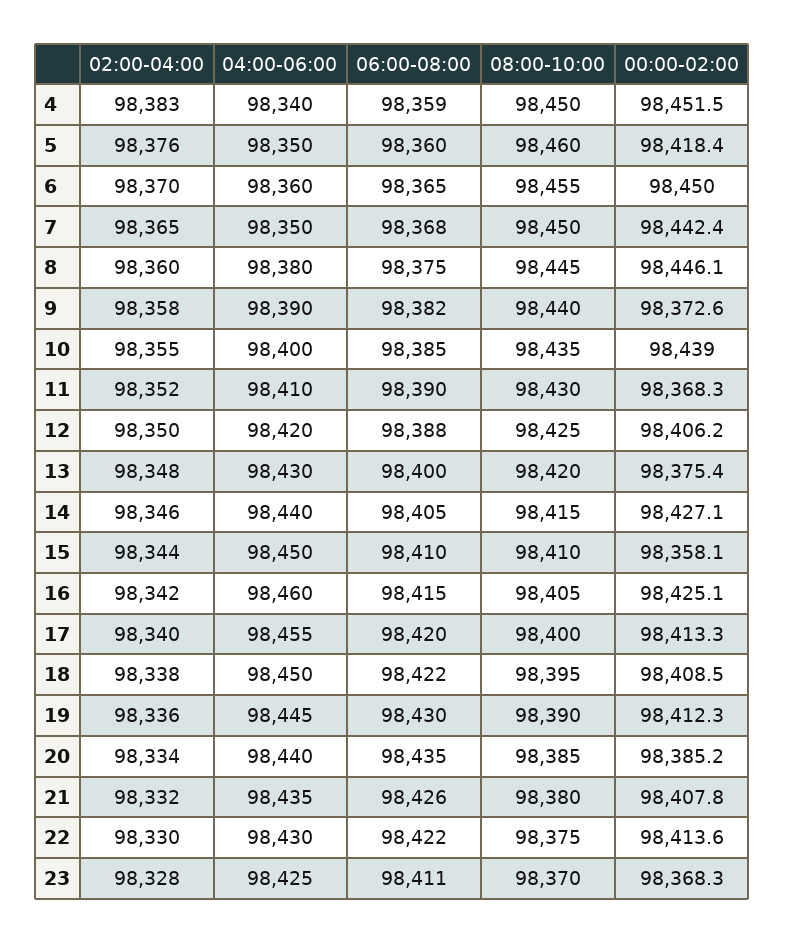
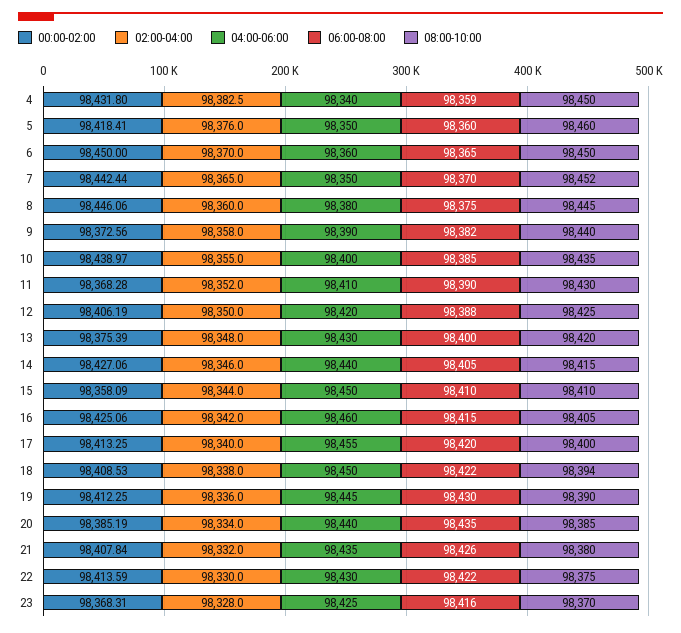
  {
    "02:00-04:00": {
      "4": 98382.5,
      "5": 98376,
      "6": 98370,
      "7": 98365,
      "8": 98360,
      "9": 98358,
      "10": 98355,
      "11": 98352,
      "12": 98350,
      "13": 98348,
      "14": 98346,
      "15": 98344,
      "16": 98342,
      "17": 98340,
      "18": 98338,
      "19": 98336,
      "20": 98334,
      "21": 98332,
      "22": 98330,
      "23": 98328
    },
    "04:00-06:00": {
      "4": 98340,
      "5": 98350,
      "6": 98360,
      "7": 98350,
      "8": 98380,
      "9": 98390,
      "10": 98400,
      "11": 98410,
      "12": 98420,
      "13": 98430,
      "14": 98440,
      "15": 98450,
      "16": 98460,
      "17": 98455,
      "18": 98450,
      "19": 98445,
      "20": 98440,
      "21": 98435,
      "22": 98430,
      "23": 98425
    },
    "06:00-08:00": {
      "4": 98359,
      "5": 98360,
      "6": 98365,
-     "7": 98368,
+     "7": 98370,
      "8": 98375,
      "9": 98382,
      "10": 98385,
      "11": 98390,
      "12": 98388,
      "13": 98400,
      "14": 98405,
      "15": 98410,
      "16": 98415,
      "17": 98420,
      "18": 98422,
      "19": 98430,
      "20": 98435,
      "21": 98426,
      "22": 98422,
-     "23": 98411
+     "23": 98416
    },
    "08:00-10:00": {
      "4": 98450,
      "5": 98460,
-     "6": 98455,
+     "6": 98450,
-     "7": 98450,
+     "7": 98452,
      "8": 98445,
      "9": 98440,
      "10": 98435,
      "11": 98430,
      "12": 98425,
      "13": 98420,
      "14": 98415,
      "15": 98410,
      "16": 98405,
      "17": 98400,
-     "18": 98395,
+     "18": 98394,
      "19": 98390,
      "20": 98385,
      "21": 98380,
      "22": 98375,
      "23": 98370
    },
    "00:00-02:00": {
-     "4": 98451.5,
+     "4": 98431.8,
      "5": 98418.41,
      "6": 98450,
      "7": 98442.44,
      "8": 98446.06,
      "9": 98372.56,
      "10": 98438.97,
      "11": 98368.28,
      "12": 98406.19,
      "13": 98375.39,
      "14": 98427.06,
      "15": 98358.09,
      "16": 98425.06,
      "17": 98413.25,
      "18": 98408.53,
      "19": 98412.25,
      "20": 98385.19,
      "21": 98407.84,
      "22": 98413.59,
      "23": 98368.31
    }
  }

